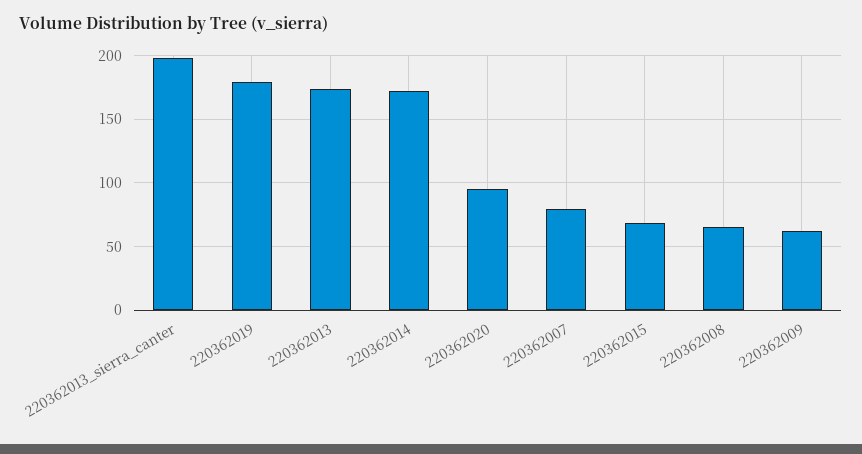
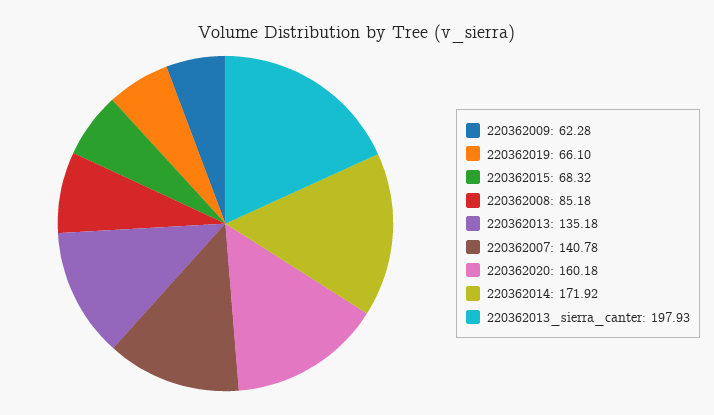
  {
    "220362013_sierra_canter": 197.93,
-   "220362019": 180,
+   "220362019": 66.1,
-   "220362013": 175,
+   "220362013": 135.18,
    "220362014": 171.92,
-   "220362020": 95,
+   "220362020": 160.18,
-   "220362007": 80,
+   "220362007": 140.78,
    "220362015": 68.32,
-   "220362008": 65,
+   "220362008": 85.18,
    "220362009": 62.28
  }

